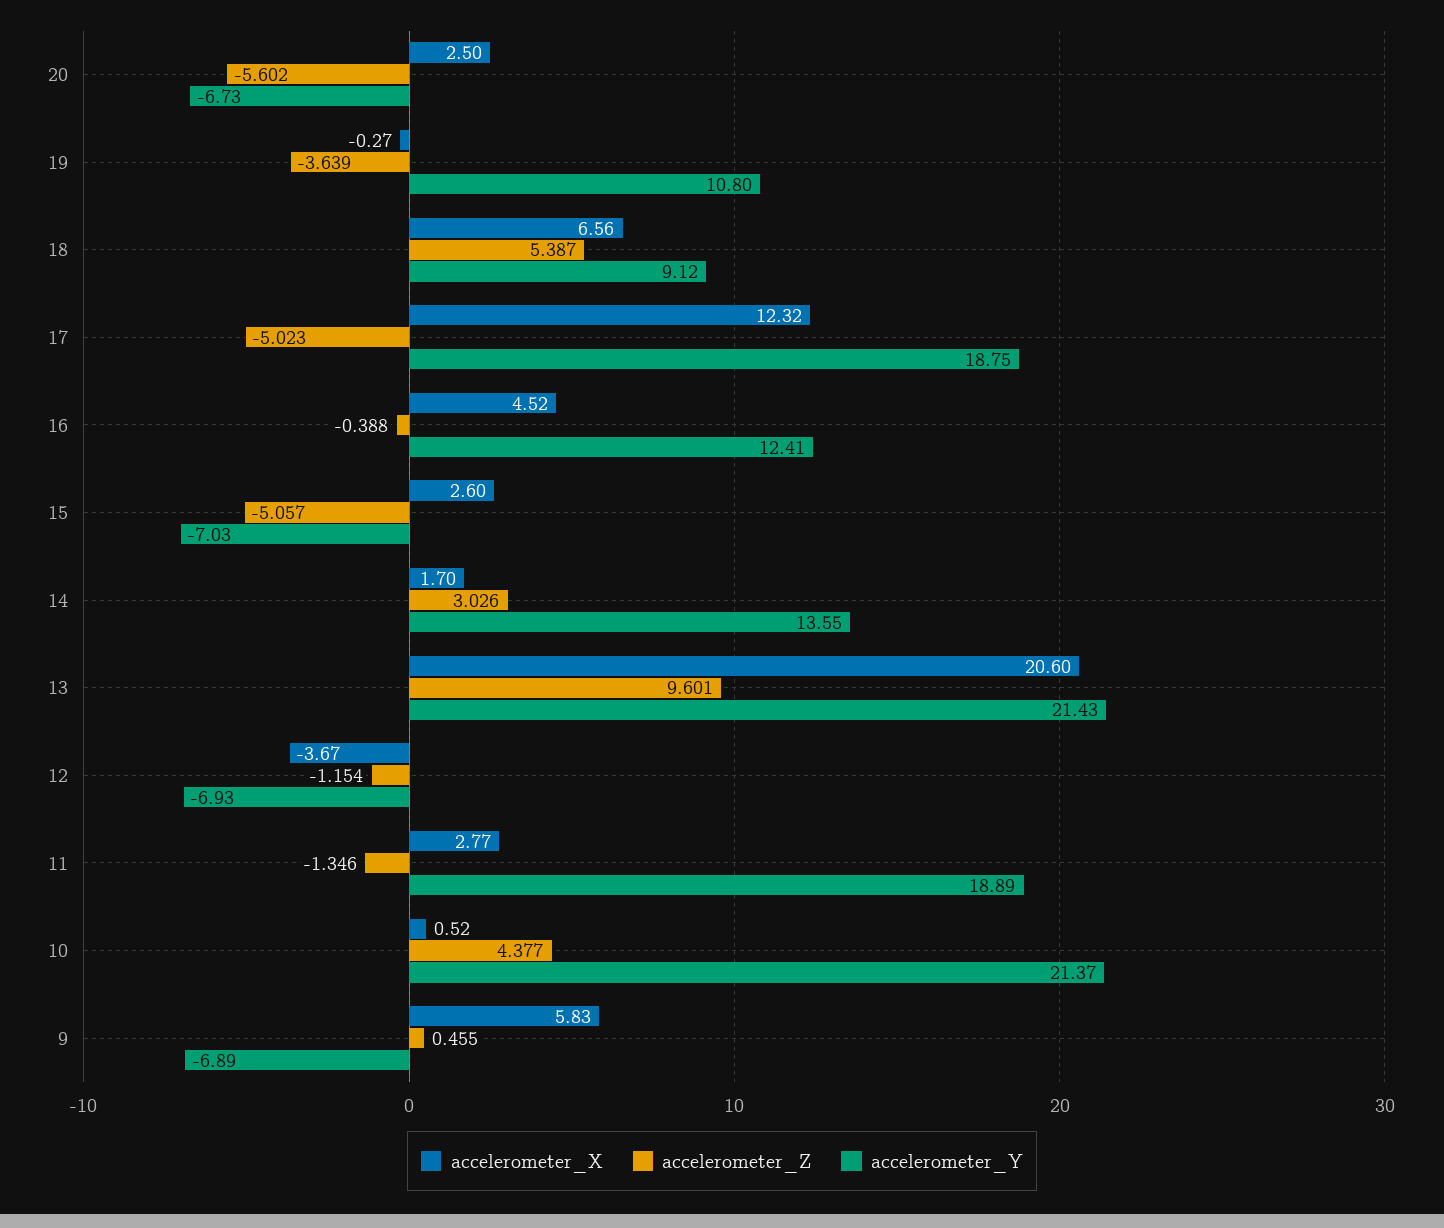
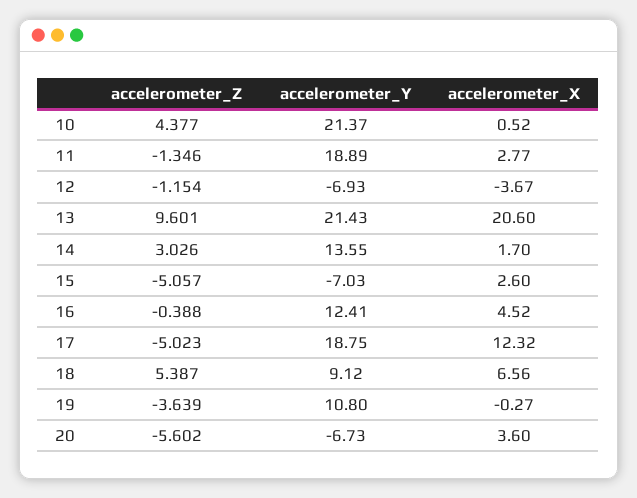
  {
    "accelerometer_X": {
-     "20": 2.5,
+     "20": 3.6,
      "19": -0.27,
      "18": 6.56,
      "17": 12.32,
      "16": 4.52,
      "15": 2.6,
      "14": 1.7,
      "13": 20.6,
      "12": -3.67,
      "11": 2.77,
-     "10": 0.52,
+     "10": 0.52
-     "9": 5.83
    },
    "accelerometer_Z": {
      "20": -5.602,
      "19": -3.639,
      "18": 5.387,
      "17": -5.023,
      "16": -0.388,
      "15": -5.057,
      "14": 3.026,
      "13": 9.601,
      "12": -1.154,
      "11": -1.346,
-     "10": 4.377,
+     "10": 4.377
-     "9": 0.455
    },
    "accelerometer_Y": {
      "20": -6.73,
      "19": 10.8,
      "18": 9.12,
      "17": 18.75,
      "16": 12.41,
      "15": -7.03,
      "14": 13.55,
      "13": 21.43,
      "12": -6.93,
      "11": 18.89,
-     "10": 21.37,
+     "10": 21.37
-     "9": -6.89
    }
  }

